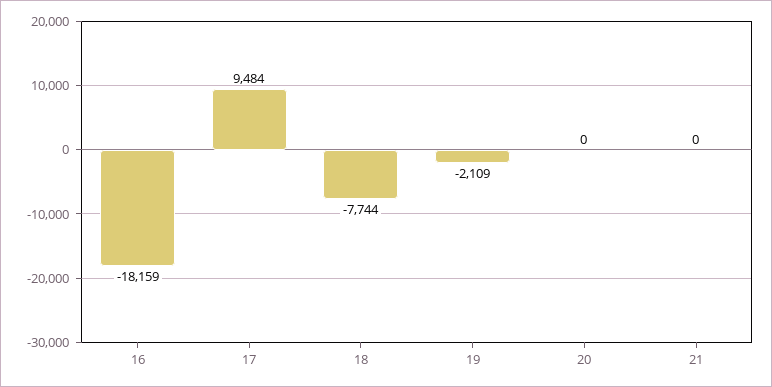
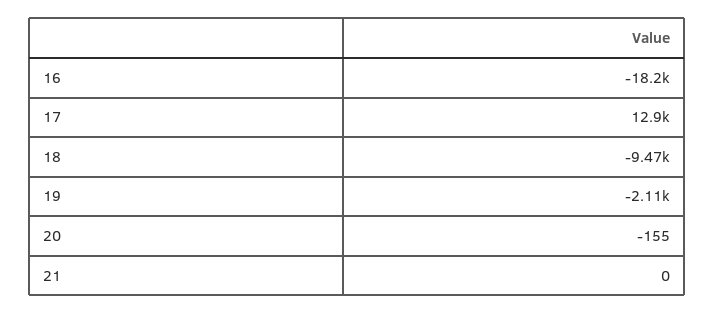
  {
    "16": -18159,
-   "17": 9484,
+   "17": 12900,
-   "18": -7744,
+   "18": -9470,
    "19": -2109,
-   "20": 0,
+   "20": -155,
    "21": 0
  }

